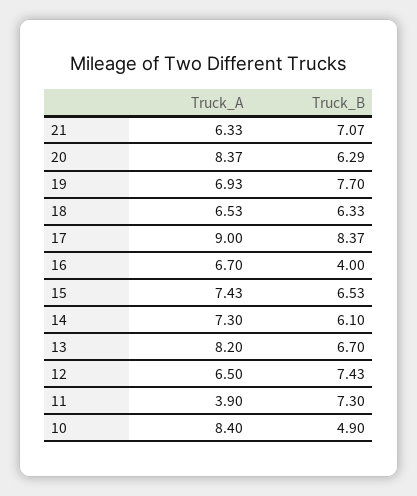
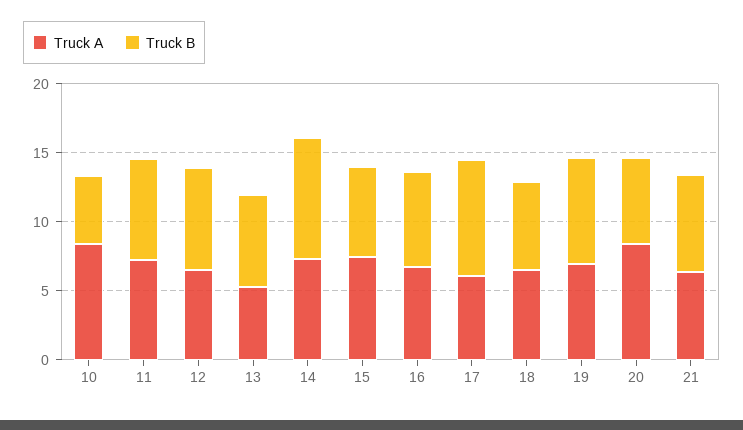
  {
    "Truck_A": {
      "21": 6.33,
      "20": 8.37,
      "19": 6.93,
      "18": 6.53,
-     "17": 9,
+     "17": 6,
      "16": 6.7,
      "15": 7.43,
      "14": 7.3,
-     "13": 8.2,
+     "13": 5,
      "12": 6.5,
-     "11": 3.9,
+     "11": 7,
      "10": 8.4
    },
    "Truck_B": {
      "21": 7.07,
      "20": 6.29,
      "19": 7.7,
      "18": 6.33,
      "17": 8.37,
-     "16": 4,
+     "16": 7,
      "15": 6.53,
-     "14": 6.1,
+     "14": 9,
      "13": 6.7,
      "12": 7.43,
      "11": 7.3,
      "10": 4.9
    }
  }

